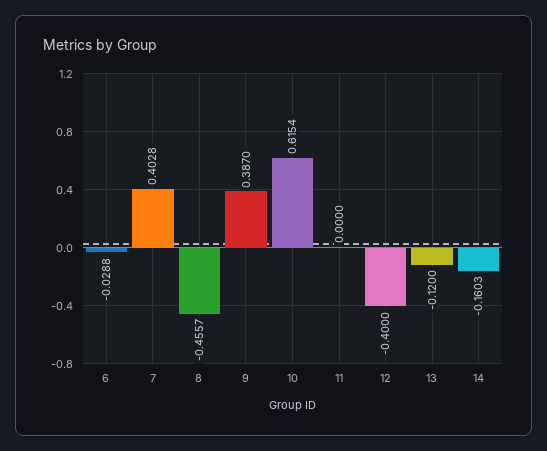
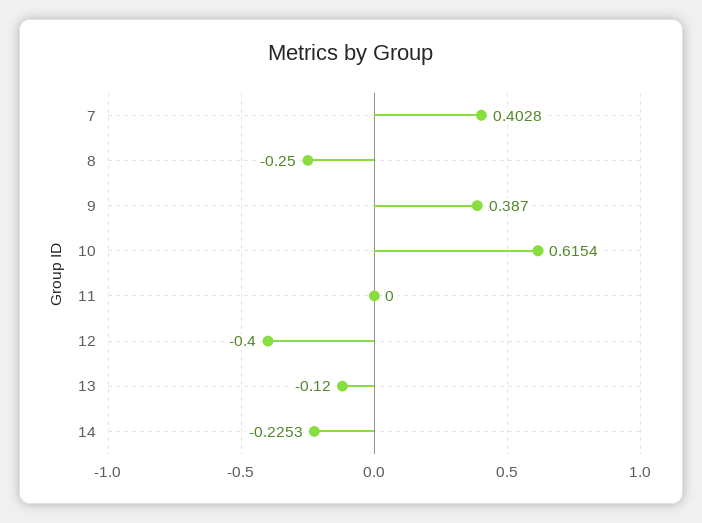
  {
-   "6": -0.0288,
    "7": 0.4028,
-   "8": -0.4557,
+   "8": -0.25,
    "9": 0.387,
    "10": 0.6154,
    "11": 0,
    "12": -0.4,
    "13": -0.12,
-   "14": -0.1603
+   "14": -0.2253
  }

